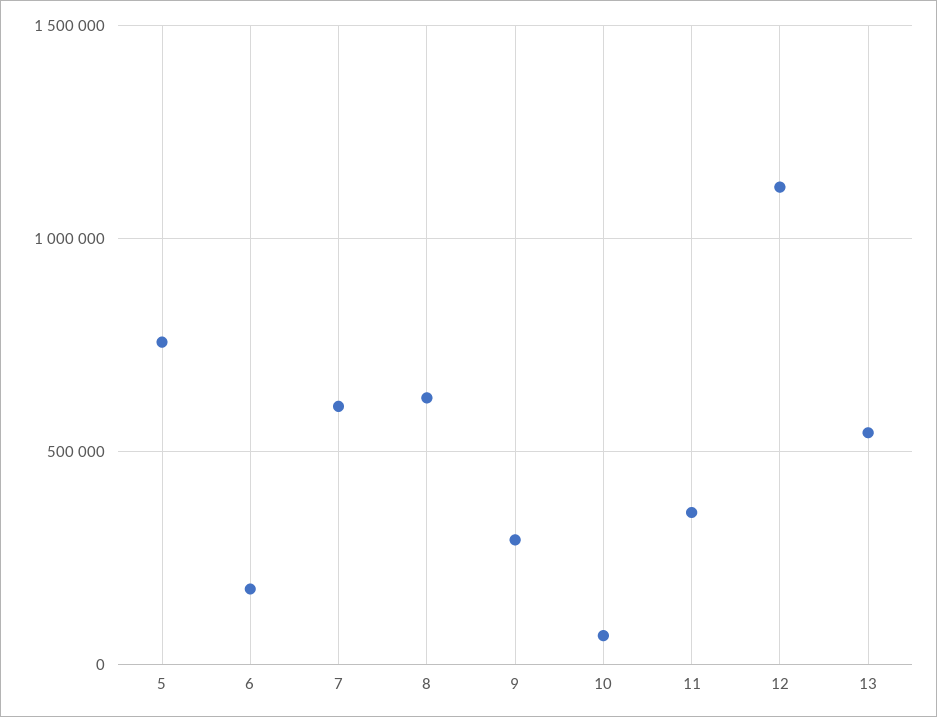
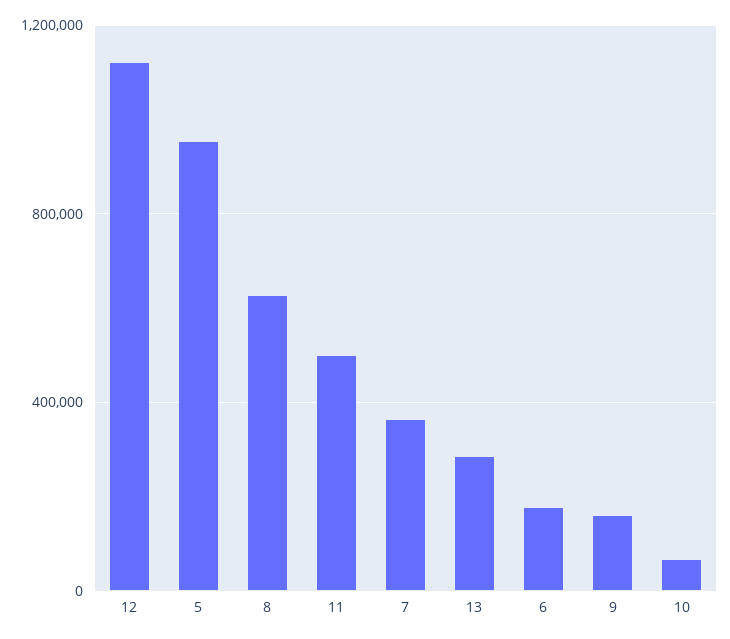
  {
-   "5": 750000,
+   "5": 950000,
    "6": 200000,
-   "7": 600000,
+   "7": 350000,
    "8": 650000,
-   "9": 300000,
+   "9": 150000,
    "10": 50000,
-   "11": 350000,
+   "11": 500000,
    "12": 1100000,
-   "13": 550000
+   "13": 300000
  }

